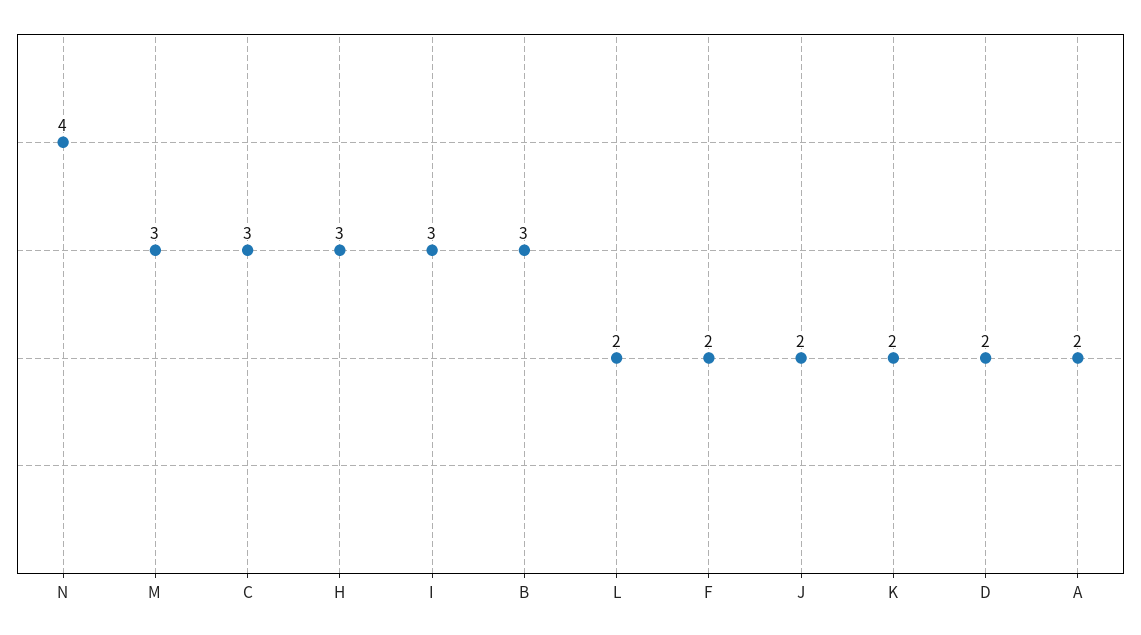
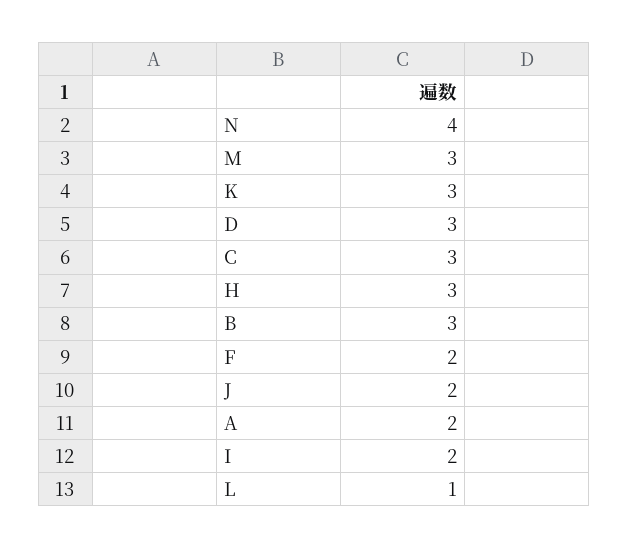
  {
    "N": 4,
    "M": 3,
    "C": 3,
    "H": 3,
-   "I": 3,
+   "I": 2,
    "B": 3,
-   "L": 2,
+   "L": 1,
    "F": 2,
    "J": 2,
-   "K": 2,
+   "K": 3,
-   "D": 2,
+   "D": 3,
    "A": 2
  }

